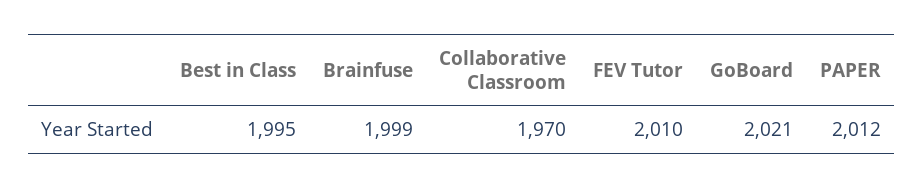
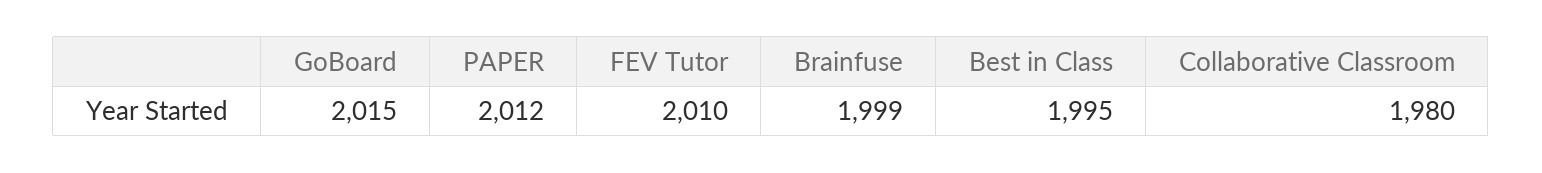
  {
    "Best in Class": 1995,
    "Brainfuse": 1999,
-   "Collaborative Classroom": 1970,
+   "Collaborative Classroom": 1980,
    "FEV Tutor": 2010,
-   "GoBoard": 2021,
+   "GoBoard": 2015,
    "PAPER": 2012
  }

